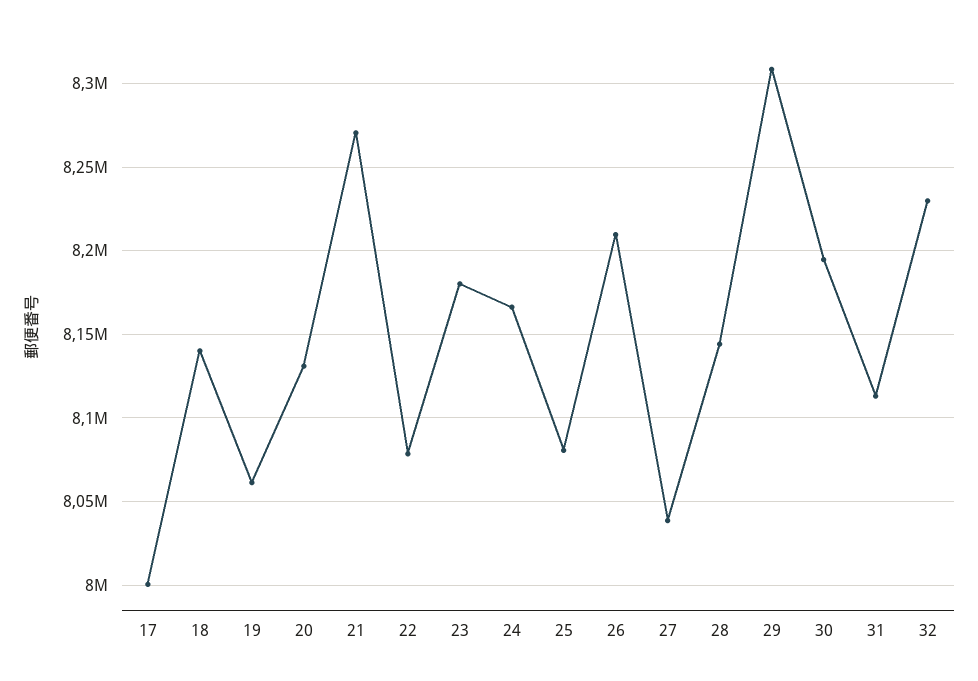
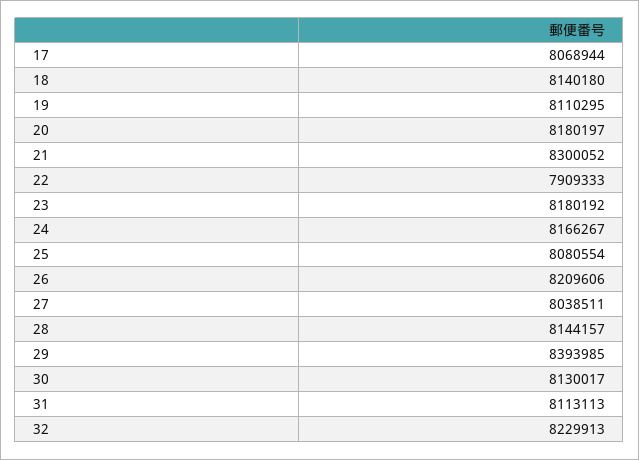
  {
-   "17": 8000000,
+   "17": 8068944,
    "18": 8140180,
-   "19": 8060000,
+   "19": 8110295,
-   "20": 8130000,
+   "20": 8180197,
-   "21": 8270000,
+   "21": 8300052,
-   "22": 8080000,
+   "22": 7909333,
    "23": 8180192,
    "24": 8166267,
    "25": 8080554,
    "26": 8209606,
    "27": 8038511,
    "28": 8144157,
-   "29": 8310000,
+   "29": 8393985,
-   "30": 8195000,
+   "30": 8130017,
    "31": 8113113,
    "32": 8229913
  }

